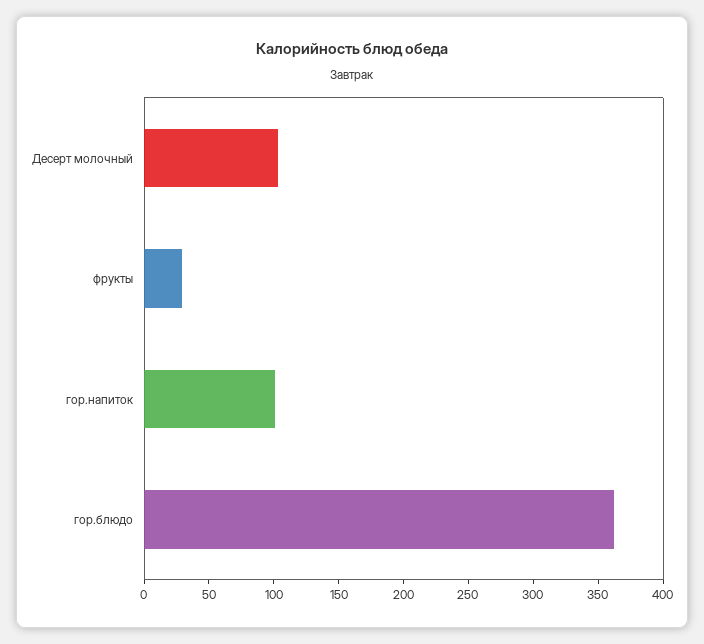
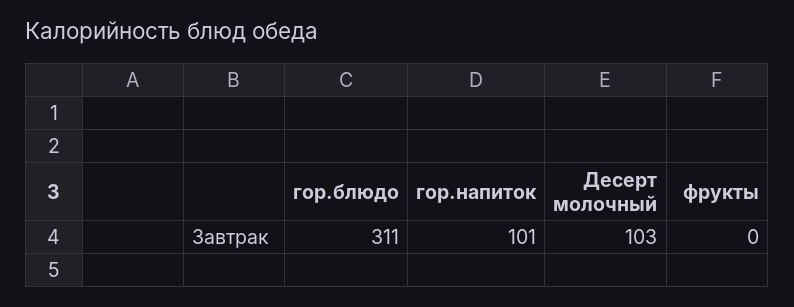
  {
    "Десерт молочный": 103,
-   "фрукты": 30,
+   "фрукты": 0,
    "гор.напиток": 101,
-   "гор.блюдо": 360
+   "гор.блюдо": 311
  }

